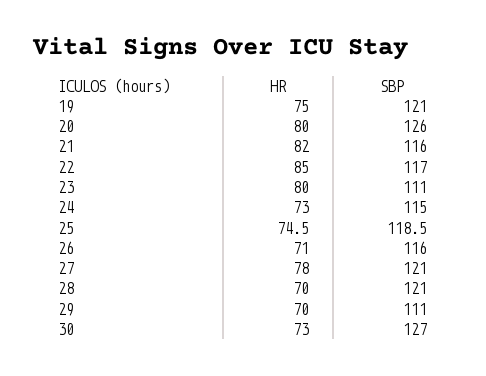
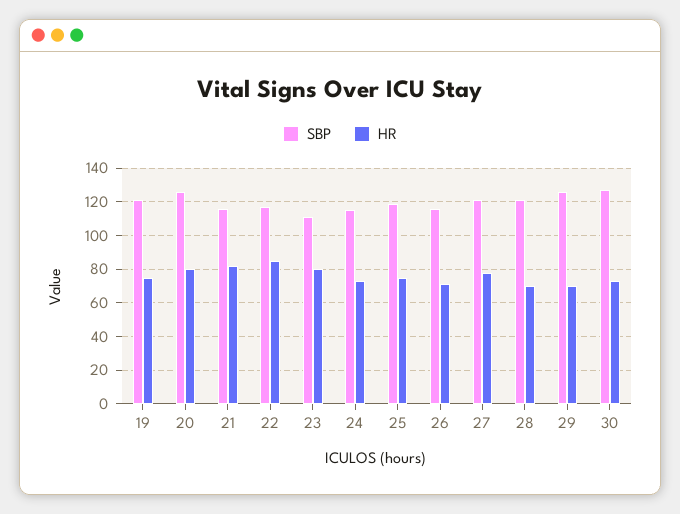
  {
    "HR": {
      "19": 75,
      "20": 80,
      "21": 82,
      "22": 85,
      "23": 80,
      "24": 73,
      "25": 74.5,
      "26": 71,
      "27": 78,
      "28": 70,
      "29": 70,
      "30": 73
    },
    "SBP": {
      "19": 121,
      "20": 126,
      "21": 116,
      "22": 117,
      "23": 111,
      "24": 115,
      "25": 118.5,
      "26": 116,
      "27": 121,
      "28": 121,
-     "29": 111,
+     "29": 125,
      "30": 127
    }
  }

